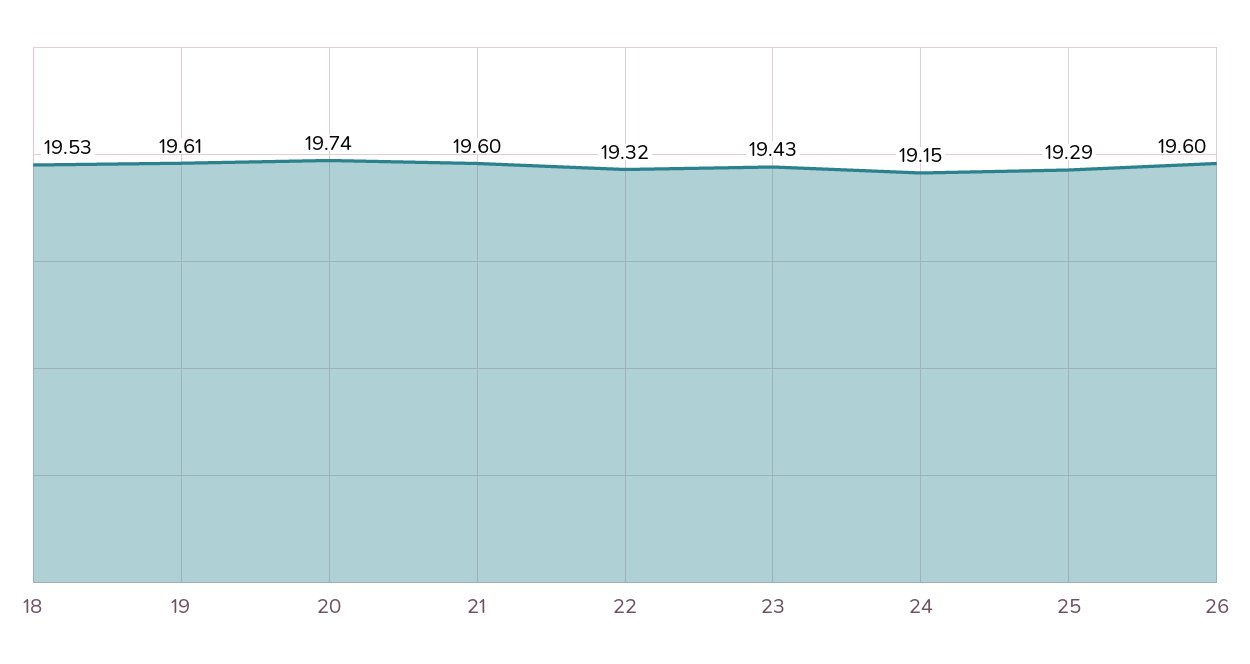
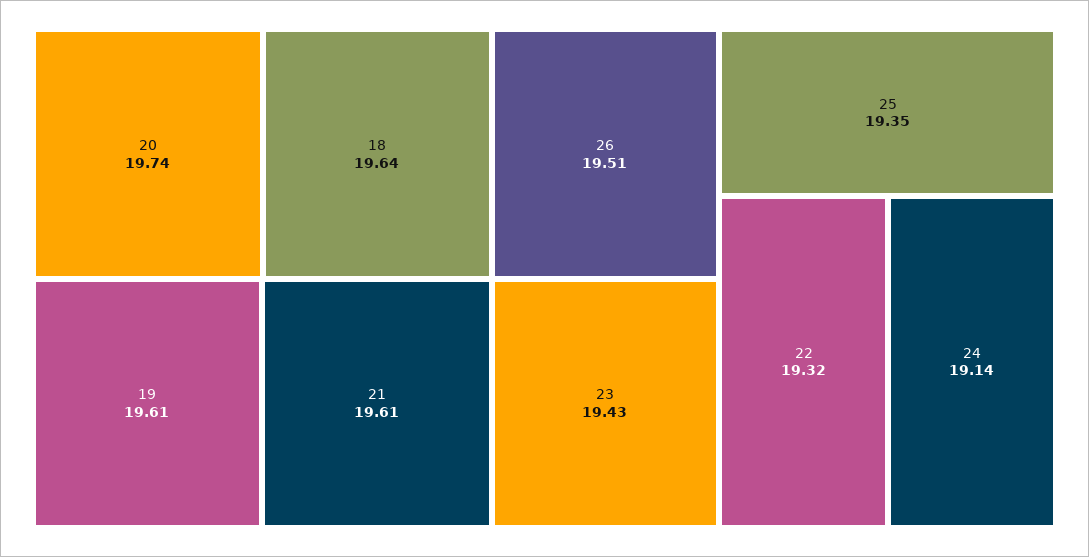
  {
-   "18": 19.53,
+   "18": 19.64,
    "19": 19.61,
    "20": 19.74,
-   "21": 19.6,
+   "21": 19.61,
    "22": 19.32,
    "23": 19.43,
-   "24": 19.15,
+   "24": 19.14,
-   "25": 19.29,
+   "25": 19.35,
-   "26": 19.6
+   "26": 19.51
  }

